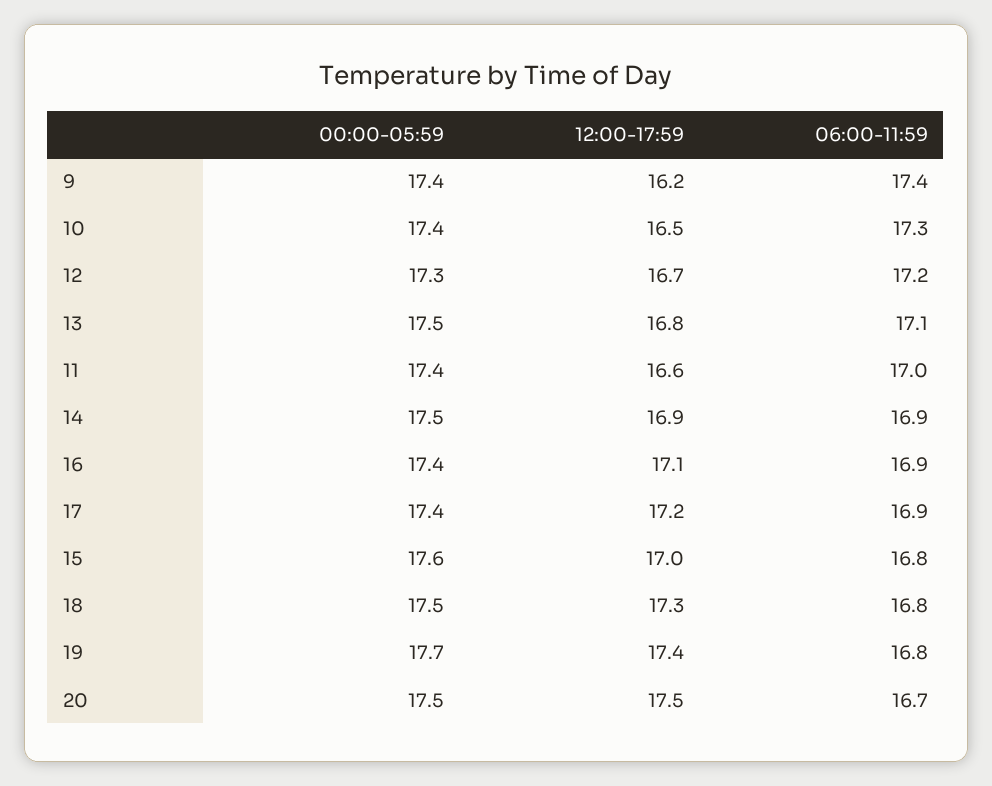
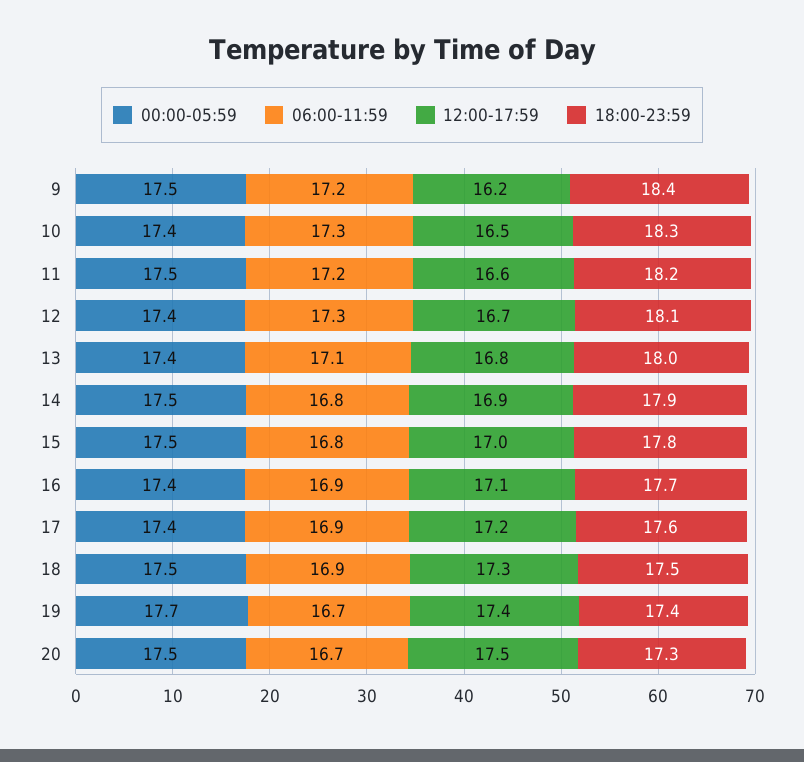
  {
    "00:00-05:59": {
-     "9": 17.4,
+     "9": 17.5,
      "10": 17.4,
-     "12": 17.3,
+     "12": 17.4,
-     "13": 17.5,
+     "13": 17.4,
-     "11": 17.4,
+     "11": 17.5,
      "14": 17.5,
      "16": 17.4,
      "17": 17.4,
-     "15": 17.6,
+     "15": 17.5,
      "18": 17.5,
      "19": 17.7,
      "20": 17.5
    },
    "12:00-17:59": {
      "9": 16.2,
      "10": 16.5,
      "12": 16.7,
      "13": 16.8,
      "11": 16.6,
      "14": 16.9,
      "16": 17.1,
      "17": 17.2,
      "15": 17,
      "18": 17.3,
      "19": 17.4,
      "20": 17.5
    },
    "06:00-11:59": {
-     "9": 17.4,
+     "9": 17.2,
      "10": 17.3,
-     "12": 17.2,
+     "12": 17.3,
      "13": 17.1,
-     "11": 17,
+     "11": 17.2,
-     "14": 16.9,
+     "14": 16.8,
      "16": 16.9,
      "17": 16.9,
      "15": 16.8,
-     "18": 16.8,
+     "18": 16.9,
-     "19": 16.8,
+     "19": 16.7,
      "20": 16.7
-   }
+   },
+   "18:00-23:59": {
+     "9": 18.4,
+     "10": 18.3,
+     "11": 18.2,
+     "12": 18.1,
+     "13": 18,
+     "14": 17.9,
+     "15": 17.8,
+     "16": 17.7,
+     "17": 17.6,
+     "18": 17.5,
+     "19": 17.4,
+     "20": 17.3
+   }
  }

